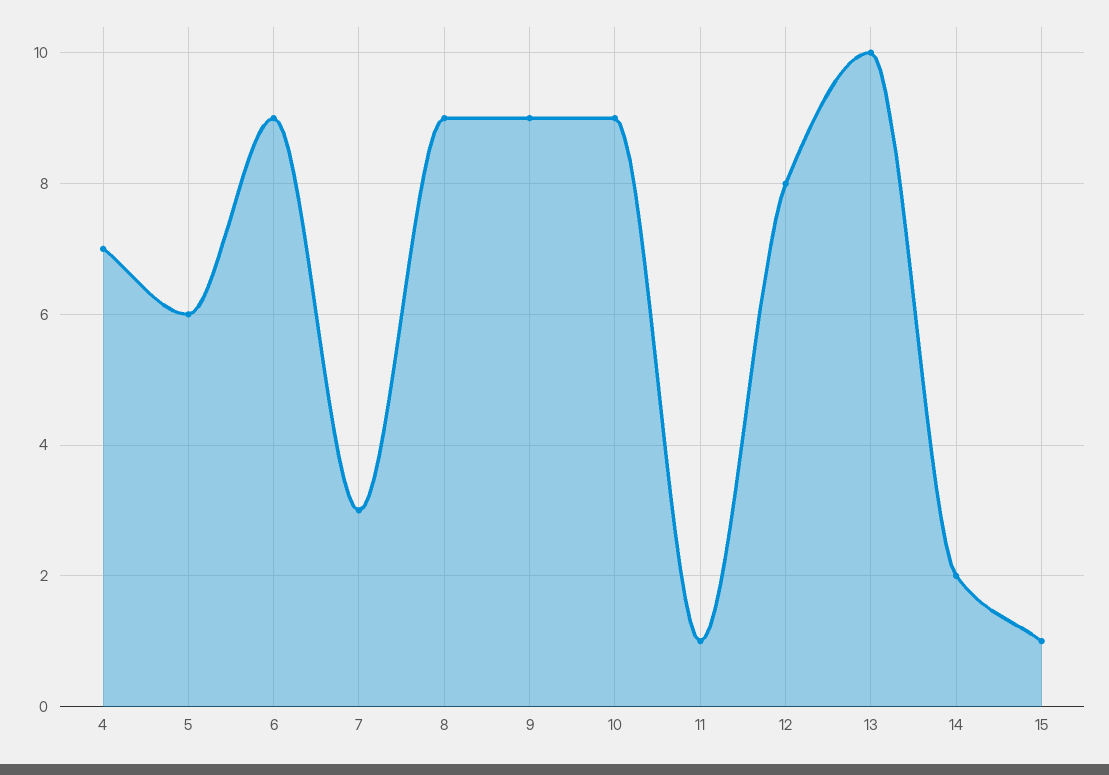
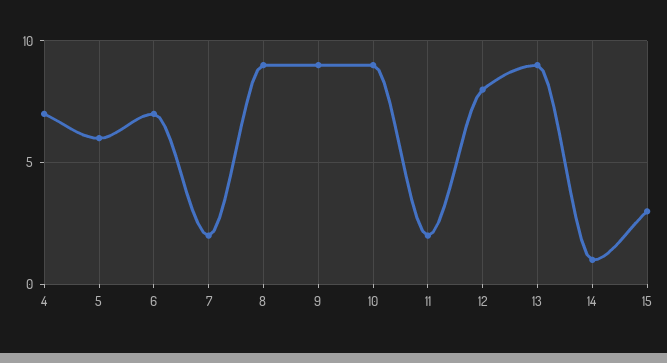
  {
    "4": 7,
    "5": 6,
-   "6": 9,
+   "6": 7,
-   "7": 3,
+   "7": 2,
    "8": 9,
    "9": 9,
    "10": 9,
-   "11": 1,
+   "11": 2,
    "12": 8,
-   "13": 10,
+   "13": 9,
-   "14": 2,
+   "14": 1,
-   "15": 1
+   "15": 3
  }

